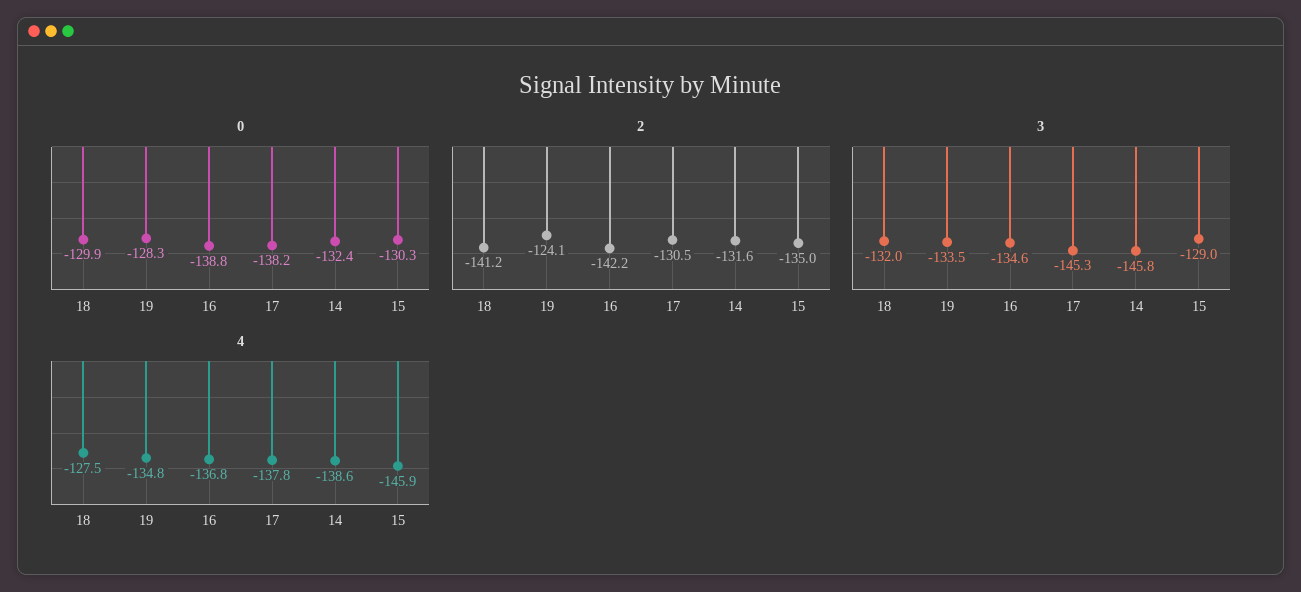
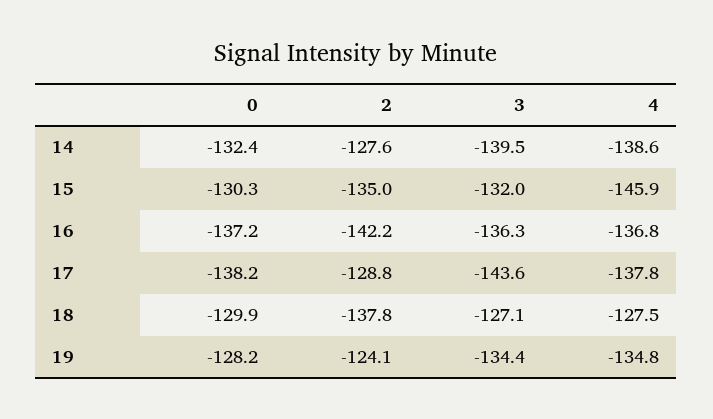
  {
    "0": {
      "18": -129.9,
-     "19": -128.3,
+     "19": -128.2,
-     "16": -138.8,
+     "16": -137.2,
      "17": -138.2,
      "14": -132.4,
      "15": -130.3
    },
    "2": {
-     "18": -141.2,
+     "18": -137.8,
      "19": -124.1,
      "16": -142.2,
-     "17": -130.5,
+     "17": -128.8,
-     "14": -131.6,
+     "14": -127.6,
      "15": -135
    },
    "3": {
-     "18": -132,
+     "18": -127.1,
-     "19": -133.5,
+     "19": -134.4,
-     "16": -134.6,
+     "16": -136.3,
-     "17": -145.3,
+     "17": -143.6,
-     "14": -145.8,
+     "14": -139.5,
-     "15": -129
+     "15": -132
    },
    "4": {
      "18": -127.5,
      "19": -134.8,
      "16": -136.8,
      "17": -137.8,
      "14": -138.6,
      "15": -145.9
    }
  }

